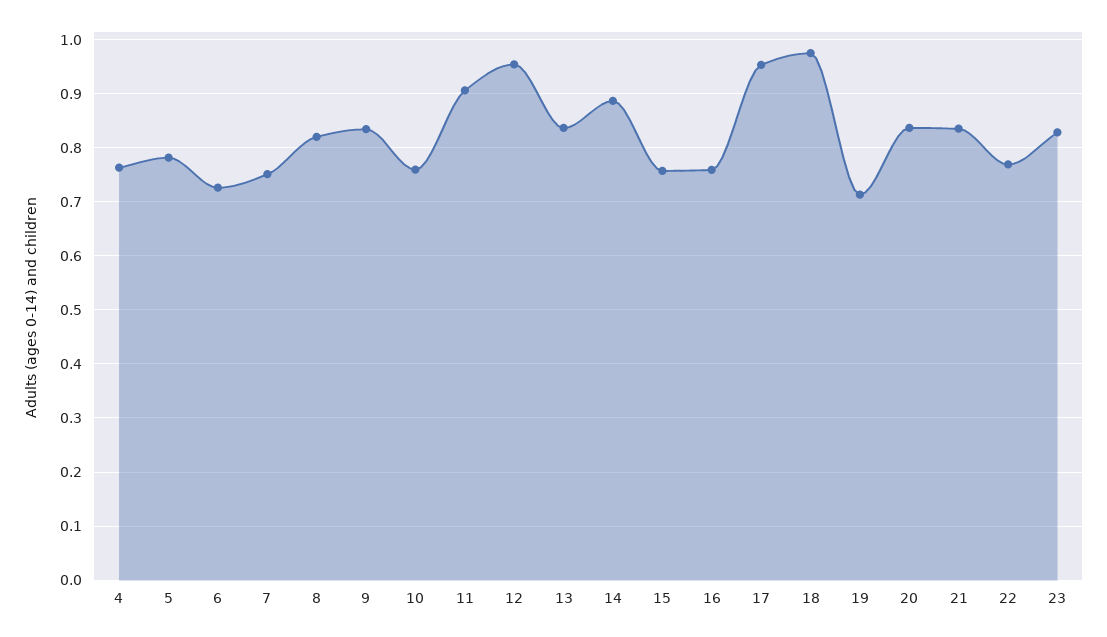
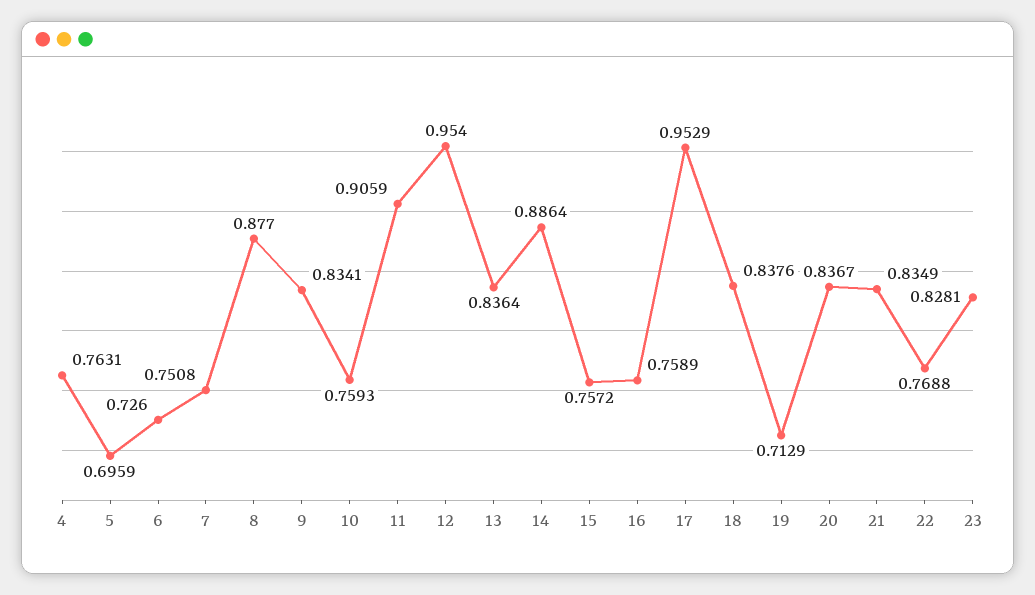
  {
    "4": 0.7631,
-   "5": 0.78,
+   "5": 0.6959,
    "6": 0.726,
    "7": 0.7508,
-   "8": 0.82,
+   "8": 0.877,
    "9": 0.8341,
    "10": 0.7593,
    "11": 0.9059,
    "12": 0.954,
    "13": 0.8364,
    "14": 0.8864,
    "15": 0.7572,
    "16": 0.7589,
    "17": 0.9529,
-   "18": 0.98,
+   "18": 0.8376,
    "19": 0.7129,
    "20": 0.8367,
    "21": 0.8349,
    "22": 0.7688,
    "23": 0.8281
  }

